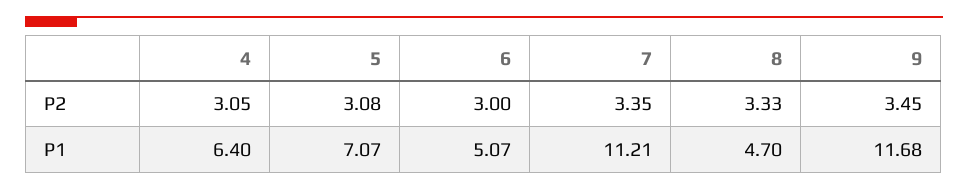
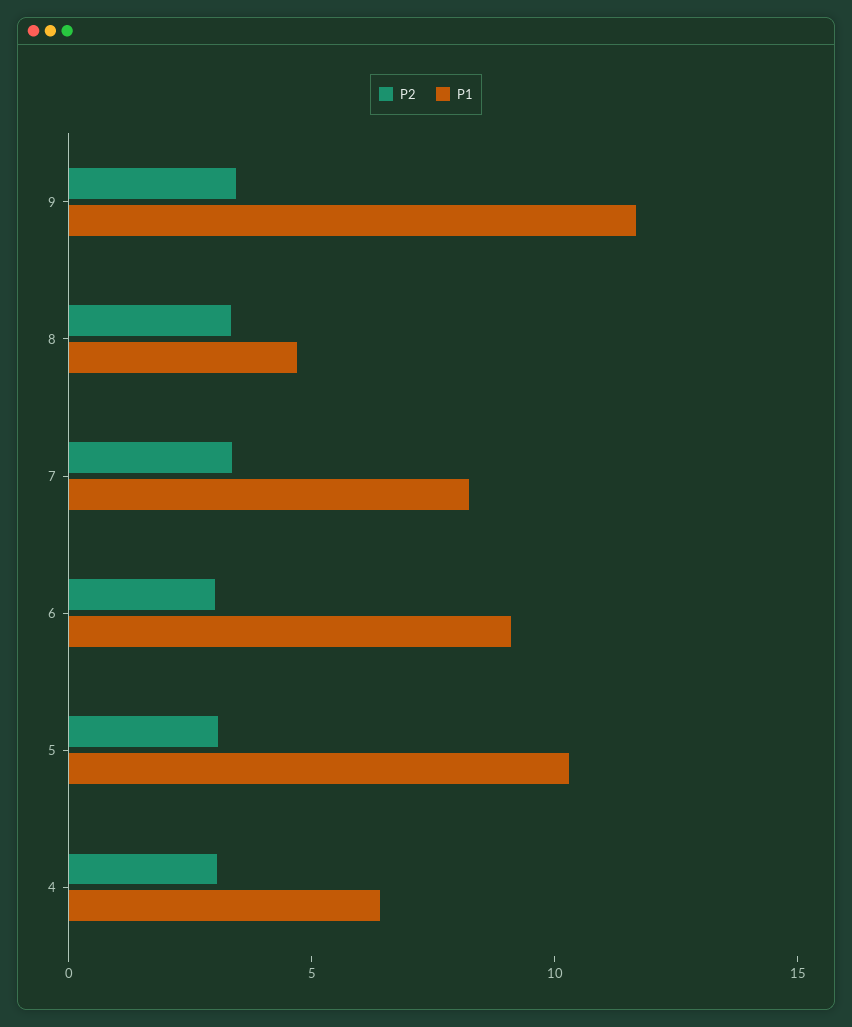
  {
    "P2": {
      "4": 3.05,
      "5": 3.08,
      "6": 3,
      "7": 3.35,
      "8": 3.33,
      "9": 3.45
    },
    "P1": {
      "4": 6.4,
-     "5": 7.07,
+     "5": 10,
-     "6": 5.07,
+     "6": 9,
-     "7": 11.21,
+     "7": 8,
      "8": 4.7,
      "9": 11.68
    }
  }

